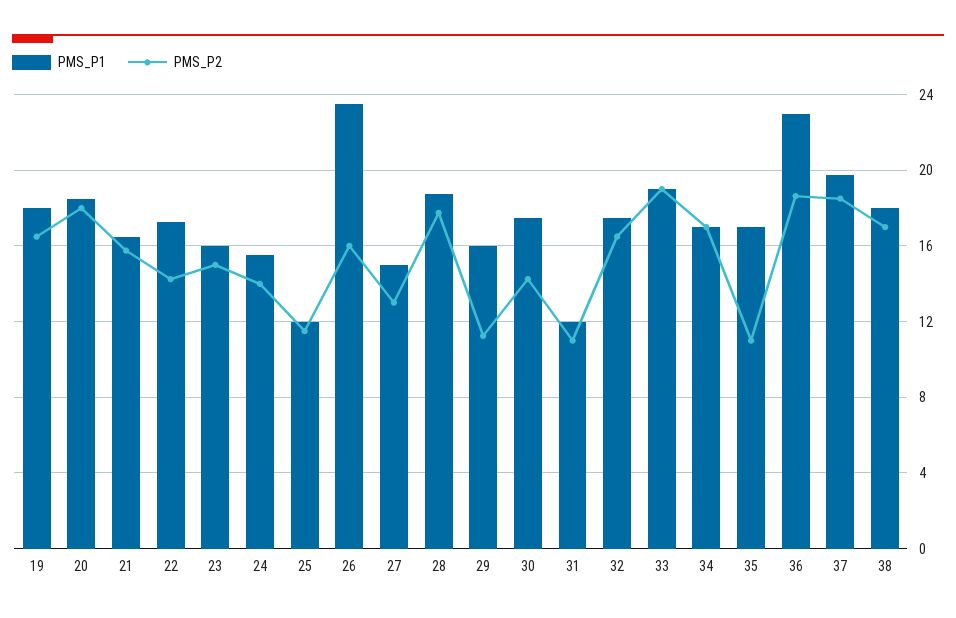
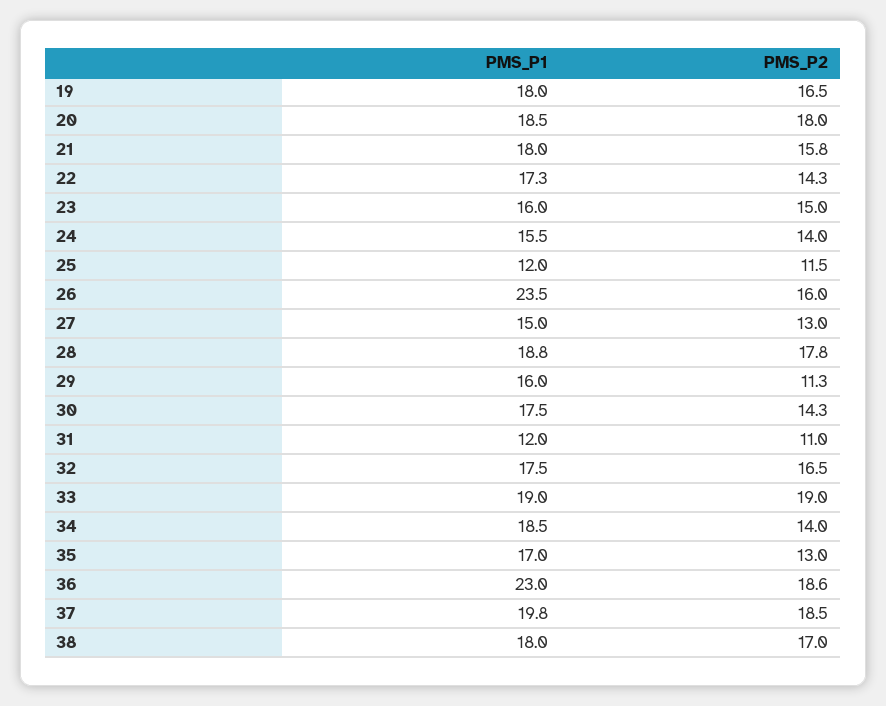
  {
    "PMS_P1": {
      "19": 18,
      "20": 18.5,
-     "21": 16.5,
+     "21": 18,
      "22": 17.3,
      "23": 16,
      "24": 15.5,
      "25": 12,
      "26": 23.5,
      "27": 15,
      "28": 18.8,
      "29": 16,
      "30": 17.5,
      "31": 12,
      "32": 17.5,
      "33": 19,
-     "34": 17,
+     "34": 18.5,
      "35": 17,
      "36": 23,
      "37": 19.8,
      "38": 18
    },
    "PMS_P2": {
      "19": 16.5,
      "20": 18,
      "21": 15.8,
      "22": 14.3,
      "23": 15,
      "24": 14,
      "25": 11.5,
      "26": 16,
      "27": 13,
      "28": 17.8,
      "29": 11.3,
      "30": 14.3,
      "31": 11,
      "32": 16.5,
      "33": 19,
-     "34": 17,
+     "34": 14,
-     "35": 11,
+     "35": 13,
      "36": 18.6,
      "37": 18.5,
      "38": 17
    }
  }

